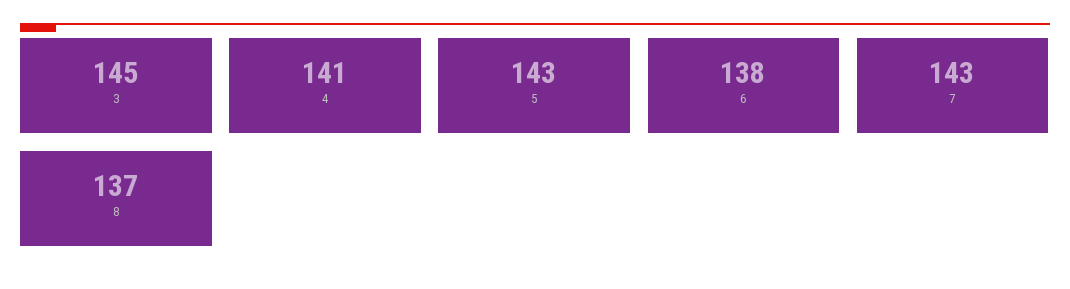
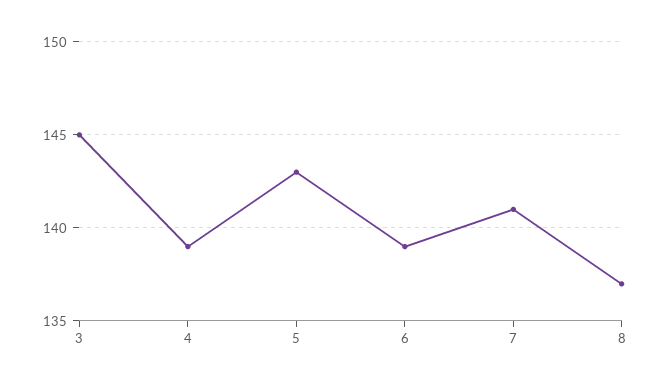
  {
    "3": 145,
-   "4": 141,
+   "4": 139,
    "5": 143,
-   "6": 138,
+   "6": 139,
-   "7": 143,
+   "7": 141,
    "8": 137
  }

